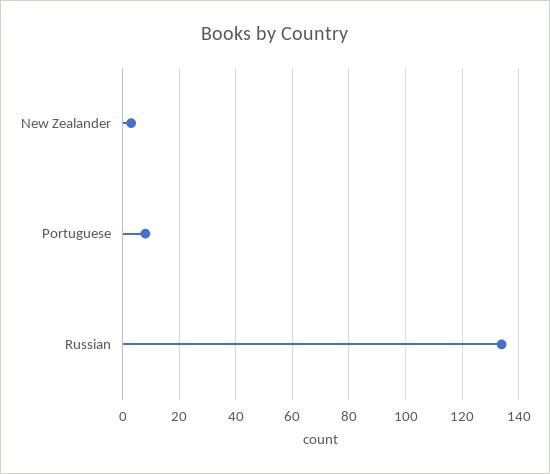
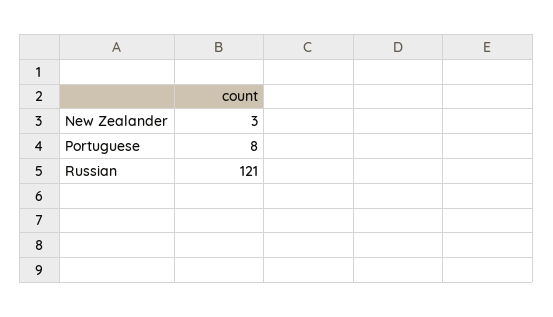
  {
    "New Zealander": 3,
    "Portuguese": 8,
-   "Russian": 135
+   "Russian": 121
  }

